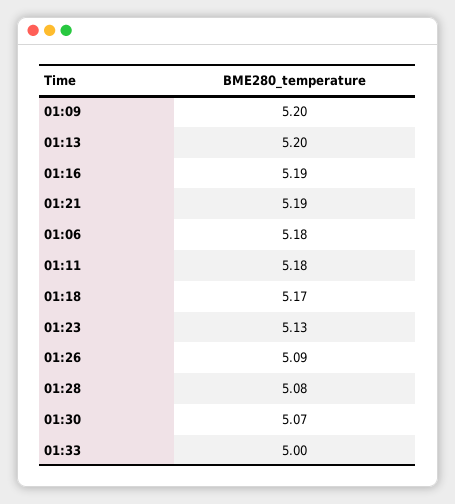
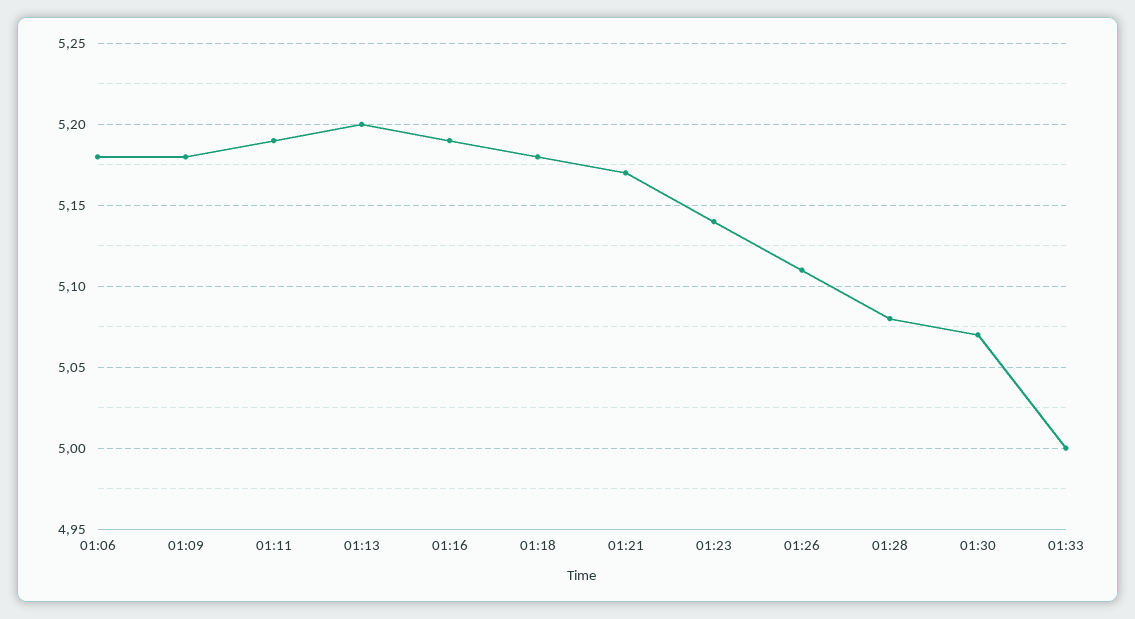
  {
-   "01:09": 5.2,
+   "01:09": 5.18,
    "01:13": 5.2,
    "01:16": 5.19,
-   "01:21": 5.19,
+   "01:21": 5.17,
    "01:06": 5.18,
-   "01:11": 5.18,
+   "01:11": 5.19,
-   "01:18": 5.17,
+   "01:18": 5.18,
-   "01:23": 5.13,
+   "01:23": 5.14,
-   "01:26": 5.09,
+   "01:26": 5.11,
    "01:28": 5.08,
    "01:30": 5.07,
    "01:33": 5
  }

